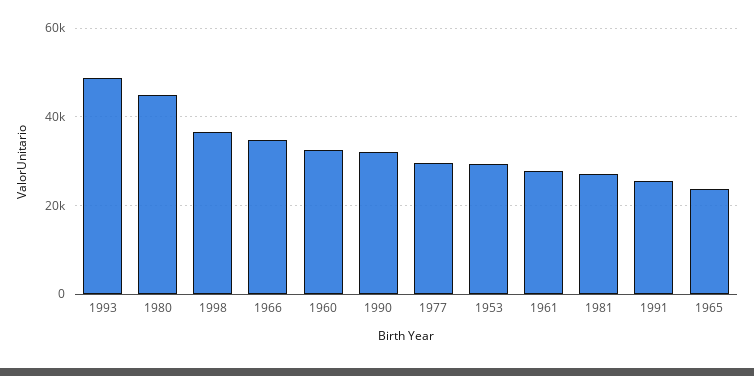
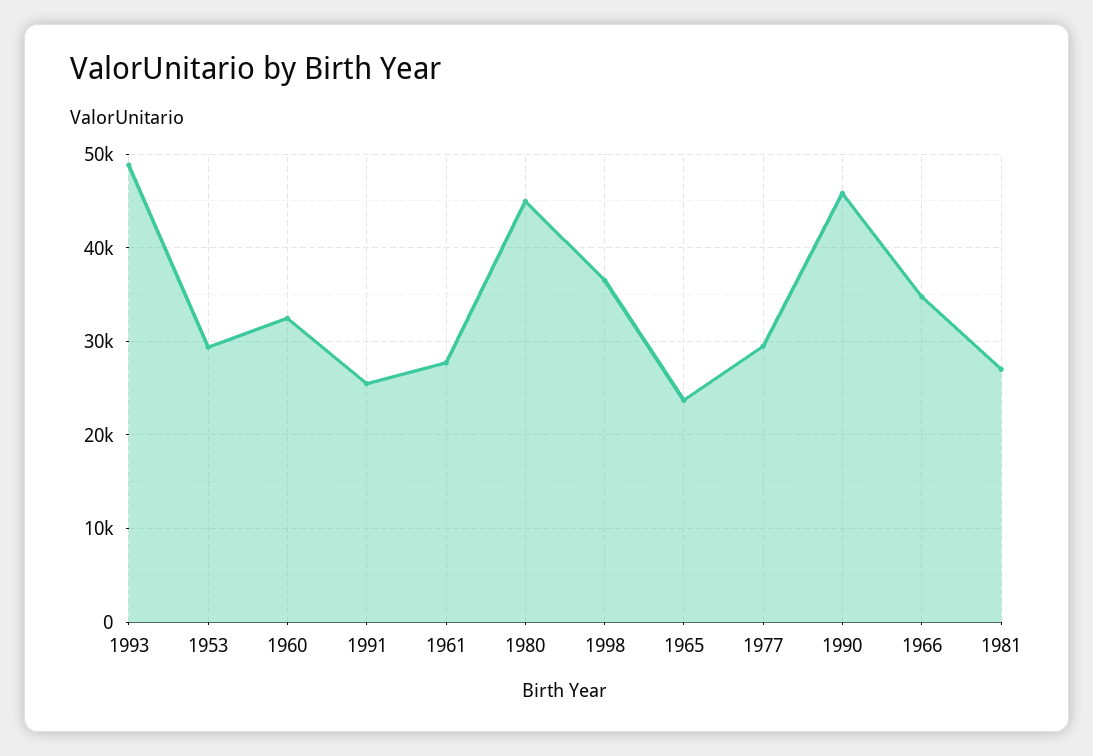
  {
    "1993": 49000,
    "1980": 45000,
    "1998": 37000,
    "1966": 35000,
    "1960": 32000,
-   "1990": 32000,
+   "1990": 46000,
    "1977": 29000,
    "1953": 29000,
    "1961": 28000,
    "1981": 27000,
    "1991": 25000,
    "1965": 24000
  }

